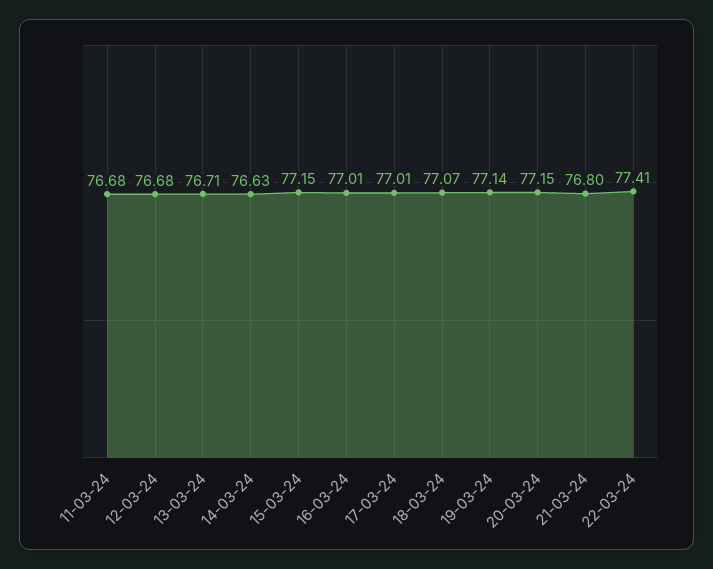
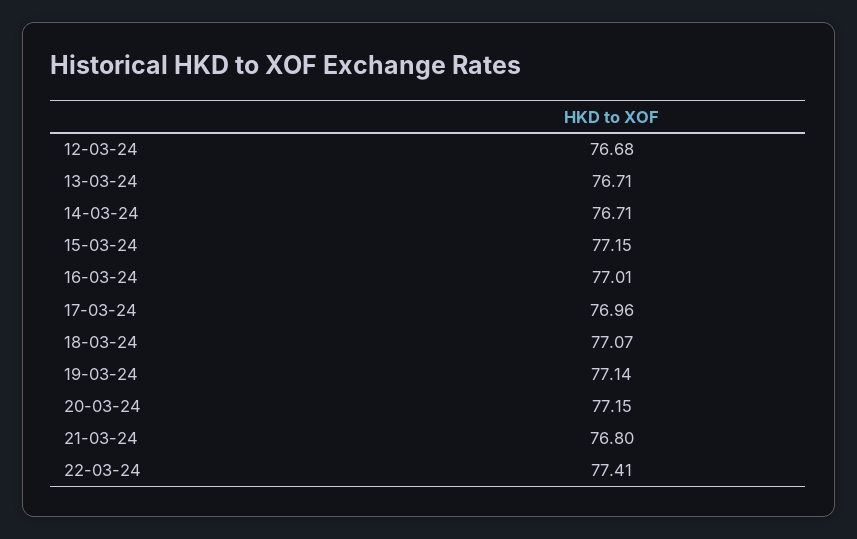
  {
-   "11-03-24": 76.68,
    "12-03-24": 76.68,
    "13-03-24": 76.71,
-   "14-03-24": 76.63,
+   "14-03-24": 76.71,
    "15-03-24": 77.15,
    "16-03-24": 77.01,
-   "17-03-24": 77.01,
+   "17-03-24": 76.96,
    "18-03-24": 77.07,
    "19-03-24": 77.14,
    "20-03-24": 77.15,
    "21-03-24": 76.8,
    "22-03-24": 77.41
  }

